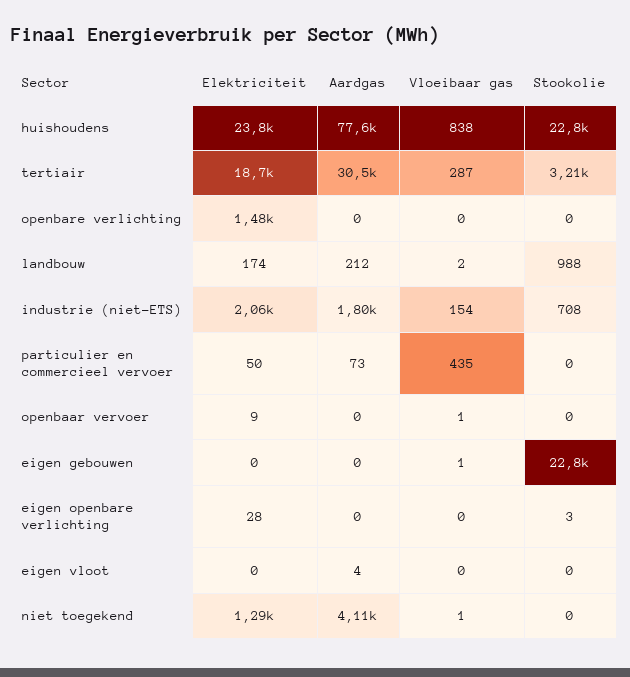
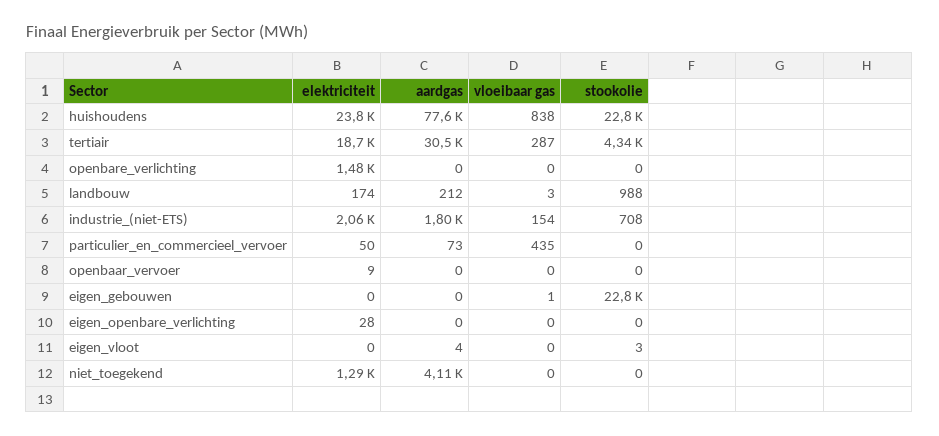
  {
    "Elektriciteit": {
      "huishoudens": 23800,
      "tertiair": 18700,
      "openbare verlichting": 1480,
      "landbouw": 174,
      "industrie (niet-ETS)": 2060,
      "particulier en commercieel vervoer": 50,
      "openbaar vervoer": 9,
      "eigen gebouwen": 0,
      "eigen openbare verlichting": 28,
      "eigen vloot": 0,
      "niet toegekend": 1290
    },
    "Aardgas": {
      "huishoudens": 77600,
      "tertiair": 30500,
      "openbare verlichting": 0,
      "landbouw": 212,
      "industrie (niet-ETS)": 1800,
      "particulier en commercieel vervoer": 73,
      "openbaar vervoer": 0,
      "eigen gebouwen": 0,
      "eigen openbare verlichting": 0,
      "eigen vloot": 4,
      "niet toegekend": 4110
    },
    "Vloeibaar gas": {
      "huishoudens": 838,
      "tertiair": 287,
      "openbare verlichting": 0,
-     "landbouw": 2,
+     "landbouw": 3,
      "industrie (niet-ETS)": 154,
      "particulier en commercieel vervoer": 435,
-     "openbaar vervoer": 1,
+     "openbaar vervoer": 0,
      "eigen gebouwen": 1,
      "eigen openbare verlichting": 0,
      "eigen vloot": 0,
-     "niet toegekend": 1
+     "niet toegekend": 0
    },
    "Stookolie": {
      "huishoudens": 22800,
-     "tertiair": 3210,
+     "tertiair": 4340,
      "openbare verlichting": 0,
      "landbouw": 988,
      "industrie (niet-ETS)": 708,
      "particulier en commercieel vervoer": 0,
      "openbaar vervoer": 0,
      "eigen gebouwen": 22800,
-     "eigen openbare verlichting": 3,
+     "eigen openbare verlichting": 0,
-     "eigen vloot": 0,
+     "eigen vloot": 3,
      "niet toegekend": 0
    }
  }

